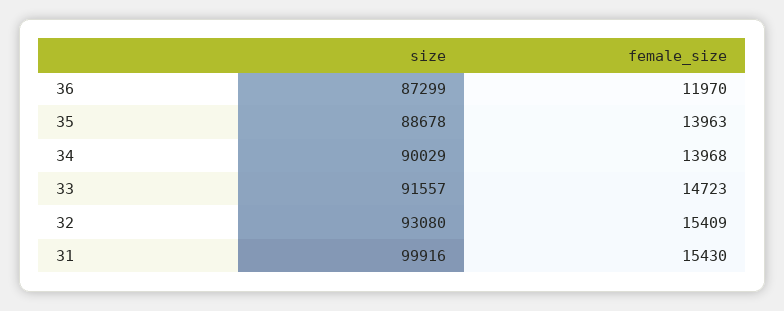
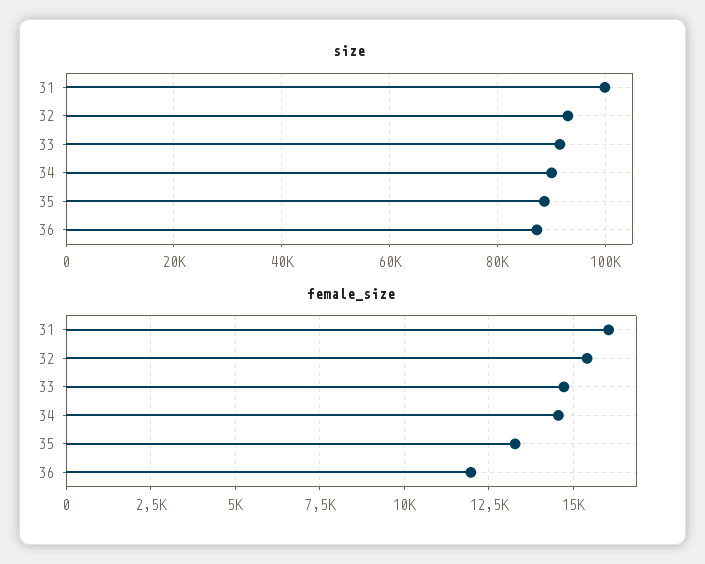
  {
    "size": {
      "36": 87299,
      "35": 88678,
      "34": 90029,
      "33": 91557,
      "32": 93080,
      "31": 99916
    },
    "female_size": {
      "36": 11970,
-     "35": 13963,
+     "35": 13250,
-     "34": 13968,
+     "34": 14500,
      "33": 14723,
      "32": 15409,
-     "31": 15430
+     "31": 16000
    }
  }

